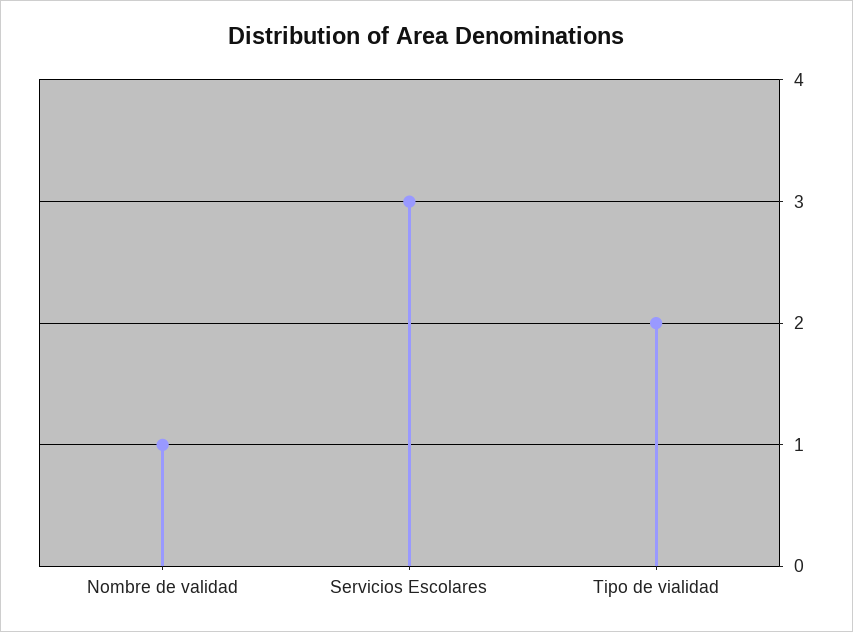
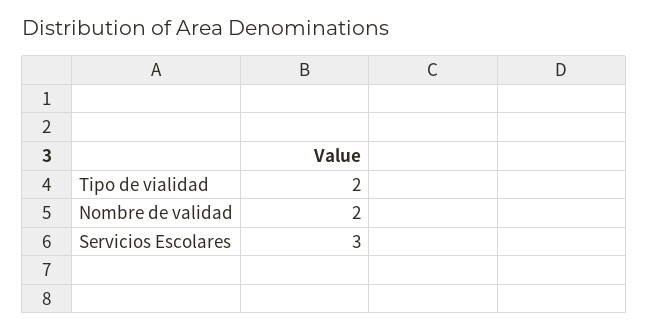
  {
-   "Nombre de validad": 1,
+   "Nombre de validad": 2,
    "Servicios Escolares": 3,
    "Tipo de vialidad": 2
  }

